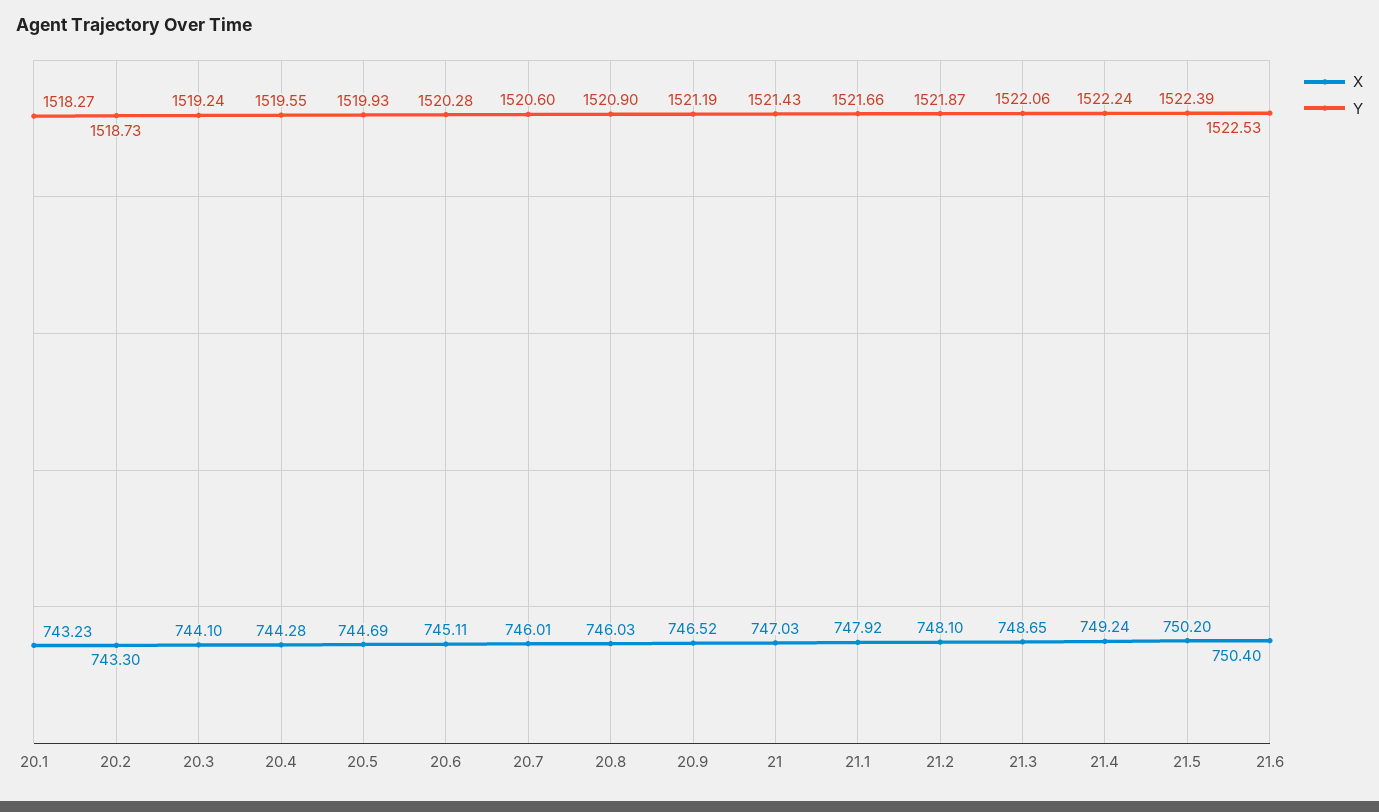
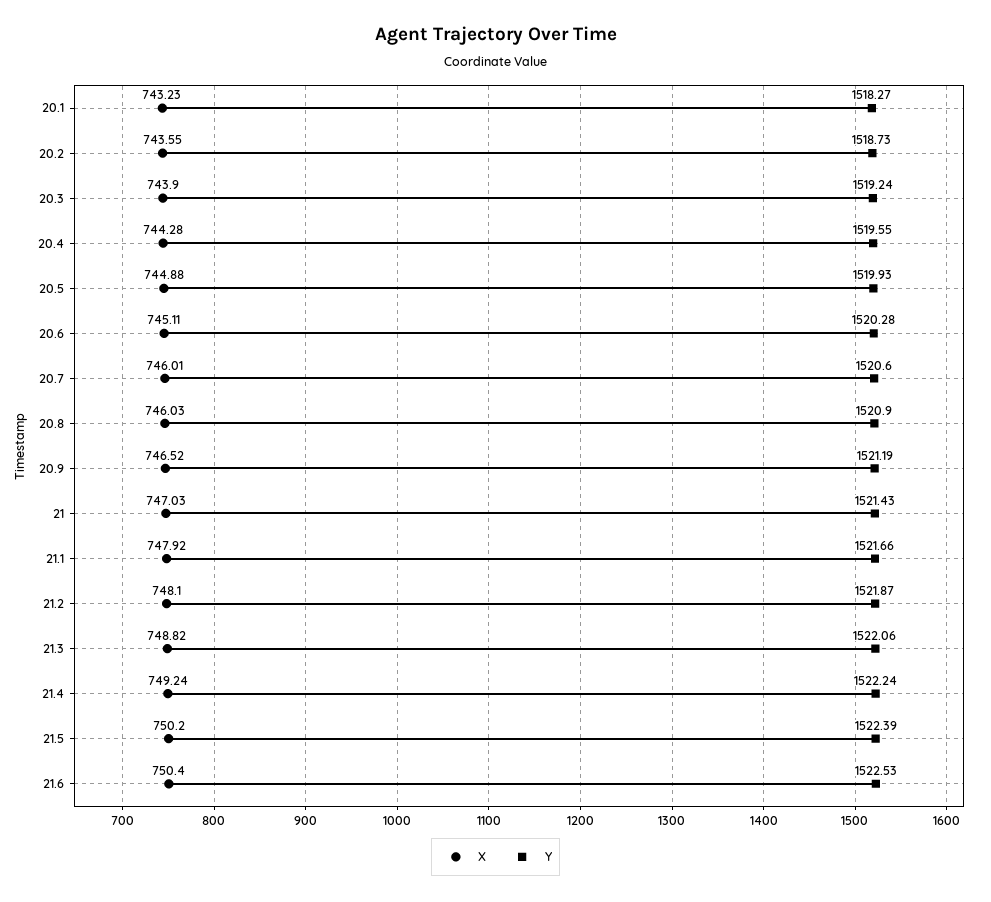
  {
    "X": {
      "20.1": 743.23,
-     "20.2": 743.3,
+     "20.2": 743.55,
-     "20.3": 744.1,
+     "20.3": 743.9,
      "20.4": 744.28,
-     "20.5": 744.69,
+     "20.5": 744.88,
      "20.6": 745.11,
      "20.7": 746.01,
      "20.8": 746.03,
      "20.9": 746.52,
      "21": 747.03,
      "21.1": 747.92,
      "21.2": 748.1,
-     "21.3": 748.65,
+     "21.3": 748.82,
      "21.4": 749.24,
      "21.5": 750.2,
      "21.6": 750.4
    },
    "Y": {
      "20.1": 1518.27,
      "20.2": 1518.73,
      "20.3": 1519.24,
      "20.4": 1519.55,
      "20.5": 1519.93,
      "20.6": 1520.28,
      "20.7": 1520.6,
      "20.8": 1520.9,
      "20.9": 1521.19,
      "21": 1521.43,
      "21.1": 1521.66,
      "21.2": 1521.87,
      "21.3": 1522.06,
      "21.4": 1522.24,
      "21.5": 1522.39,
      "21.6": 1522.53
    }
  }

